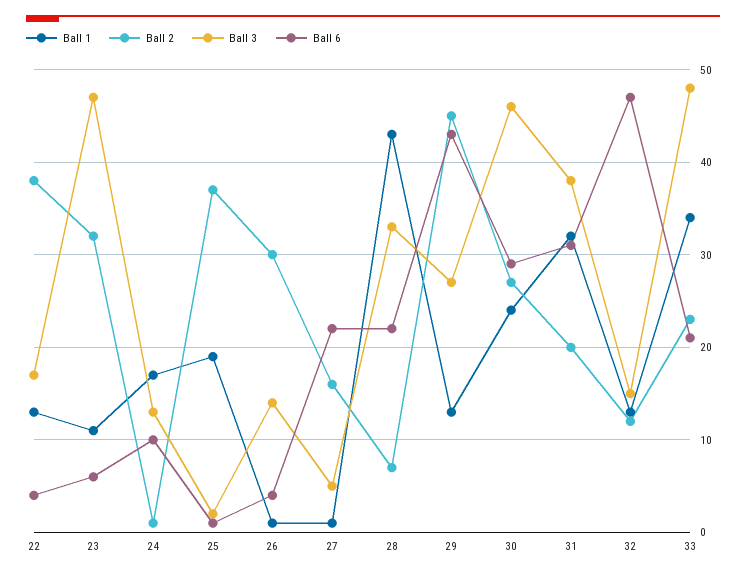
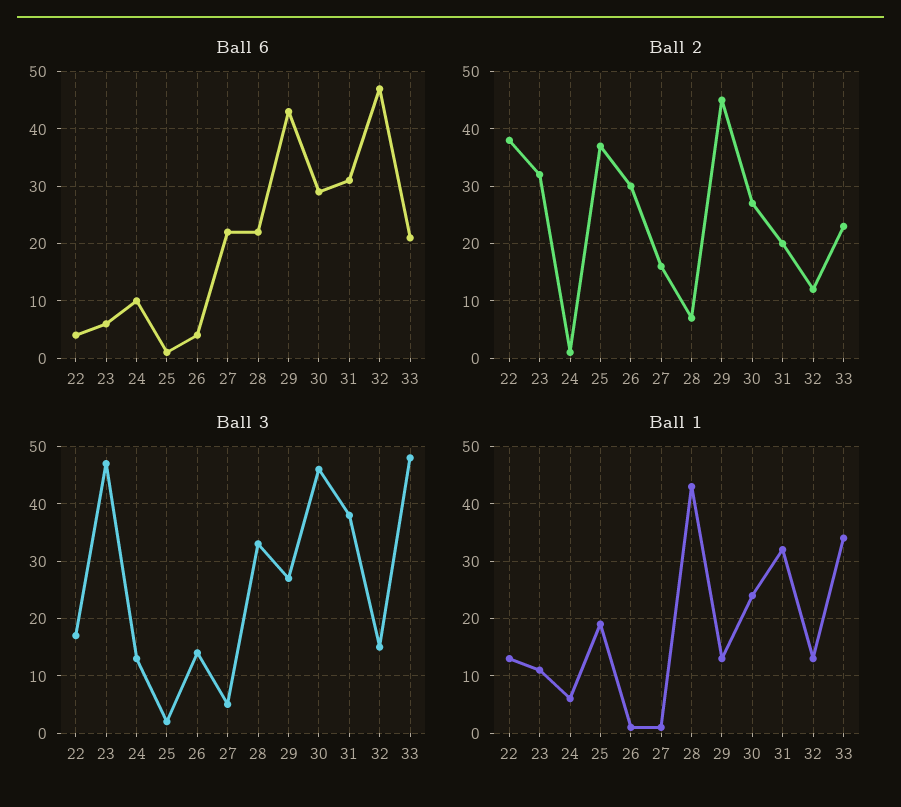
  {
    "Ball 1": {
      "22": 13,
      "23": 11,
-     "24": 17,
+     "24": 5,
      "25": 19,
      "26": 1,
      "27": 1,
      "28": 43,
      "29": 13,
      "30": 24,
      "31": 32,
      "32": 13,
      "33": 34
    },
    "Ball 2": {
      "22": 38,
      "23": 32,
      "24": 1,
      "25": 37,
      "26": 30,
      "27": 16,
      "28": 7,
      "29": 45,
      "30": 27,
      "31": 20,
      "32": 12,
      "33": 23
    },
    "Ball 3": {
      "22": 17,
      "23": 47,
      "24": 13,
      "25": 2,
      "26": 14,
      "27": 5,
      "28": 33,
      "29": 27,
      "30": 46,
      "31": 38,
      "32": 15,
      "33": 48
    },
    "Ball 6": {
      "22": 4,
      "23": 6,
      "24": 10,
      "25": 1,
      "26": 4,
      "27": 22,
      "28": 22,
      "29": 43,
      "30": 29,
      "31": 31,
      "32": 47,
      "33": 21
    }
  }

